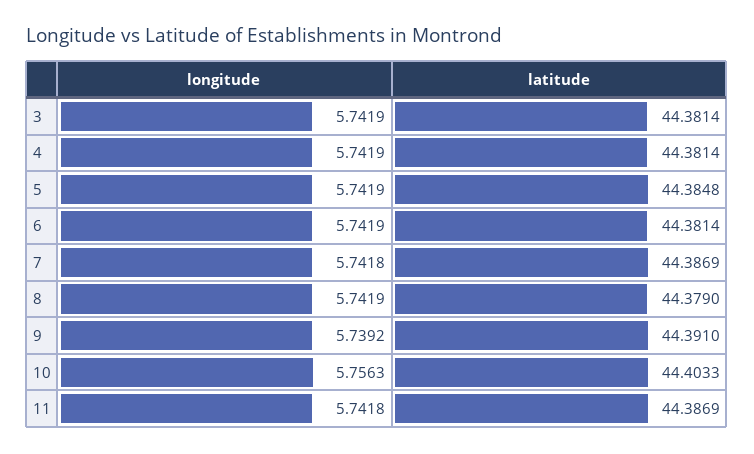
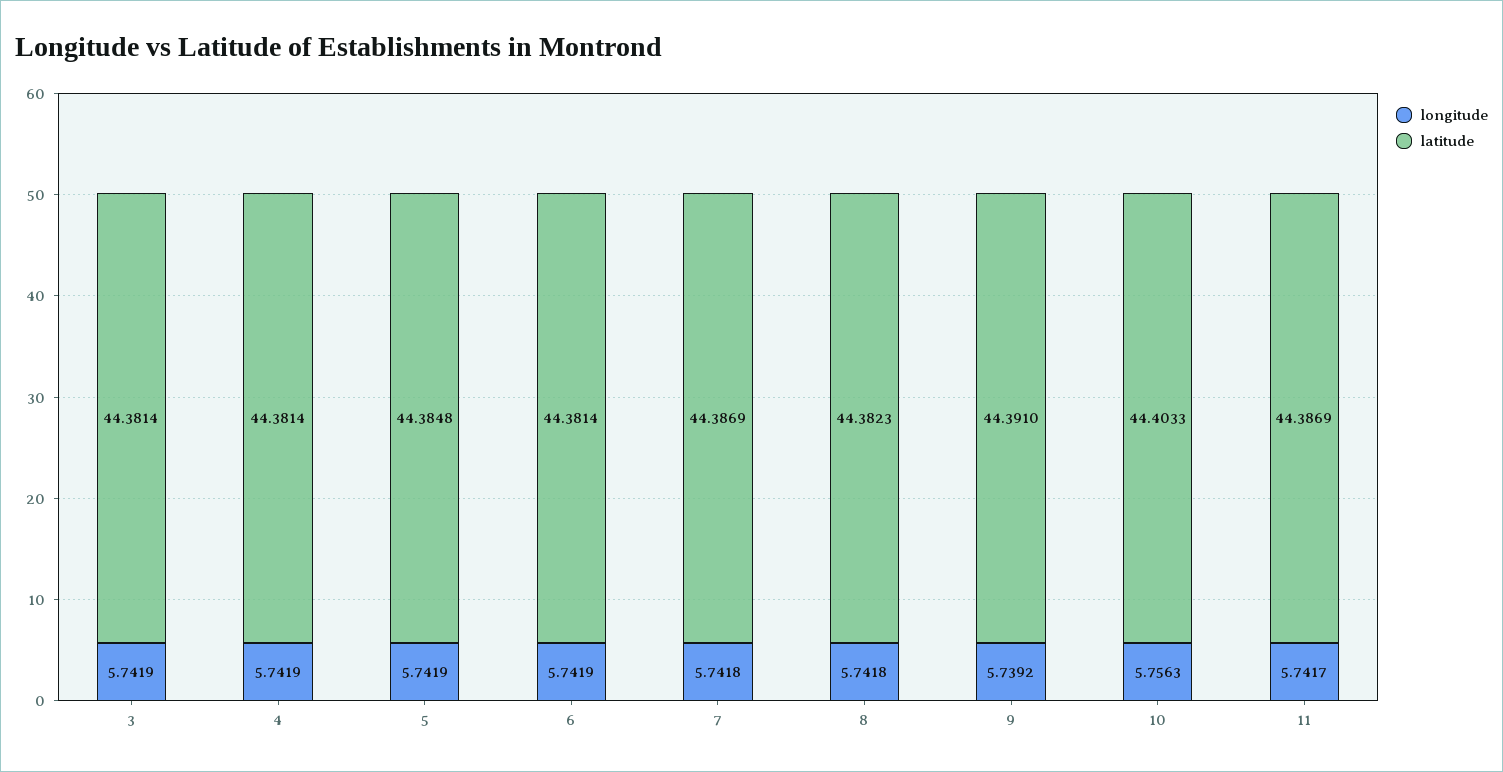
  {
    "longitude": {
      "3": 5.7419,
      "4": 5.7419,
      "5": 5.7419,
      "6": 5.7419,
      "7": 5.7418,
-     "8": 5.7419,
+     "8": 5.7418,
      "9": 5.7392,
      "10": 5.7563,
-     "11": 5.7418
+     "11": 5.7417
    },
    "latitude": {
      "3": 44.3814,
      "4": 44.3814,
      "5": 44.3848,
      "6": 44.3814,
      "7": 44.3869,
-     "8": 44.379,
+     "8": 44.3823,
      "9": 44.391,
      "10": 44.4033,
      "11": 44.3869
    }
  }

